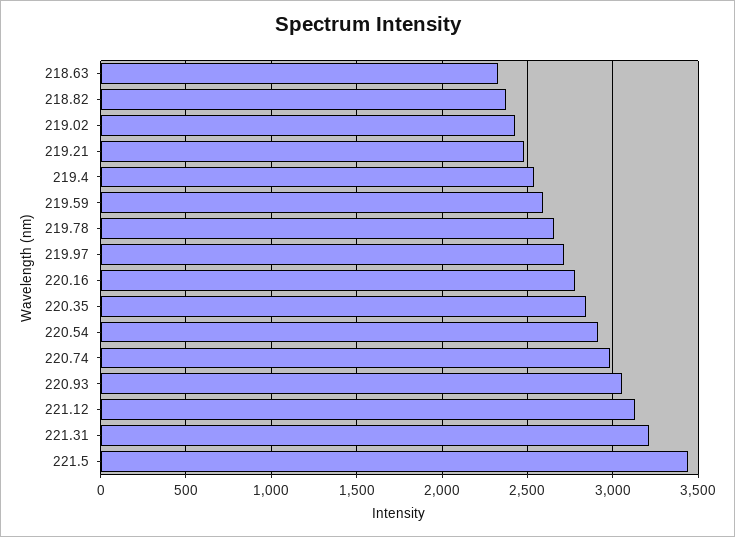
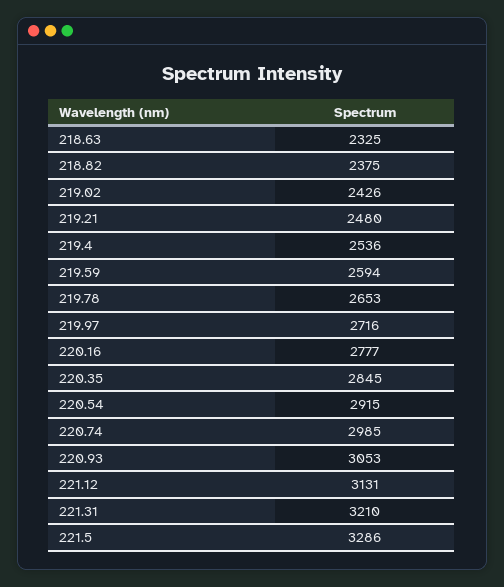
  {
    "218.63": 2325,
    "218.82": 2375,
    "219.02": 2426,
    "219.21": 2480,
    "219.4": 2536,
    "219.59": 2594,
    "219.78": 2653,
    "219.97": 2716,
    "220.16": 2777,
    "220.35": 2845,
    "220.54": 2915,
    "220.74": 2985,
    "220.93": 3053,
    "221.12": 3131,
    "221.31": 3210,
-   "221.5": 3450
+   "221.5": 3286
  }

